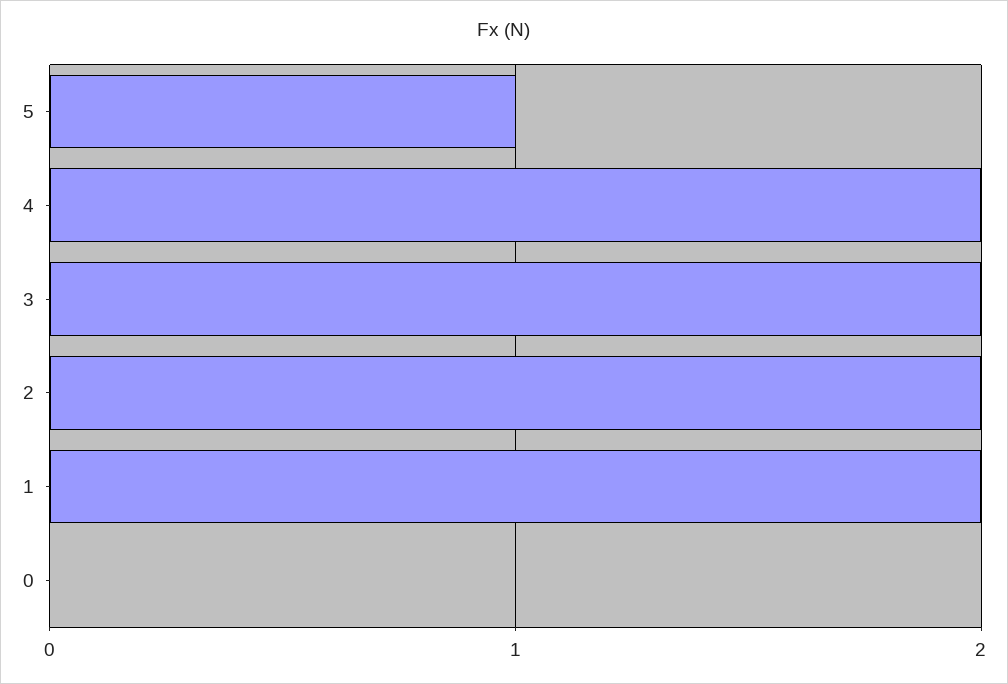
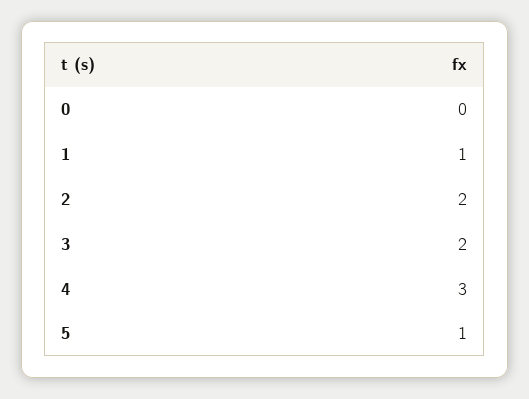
  {
    "5": 1,
-   "4": 2,
+   "4": 3,
    "3": 2,
    "2": 2,
-   "1": 2,
+   "1": 1,
    "0": 0
  }

